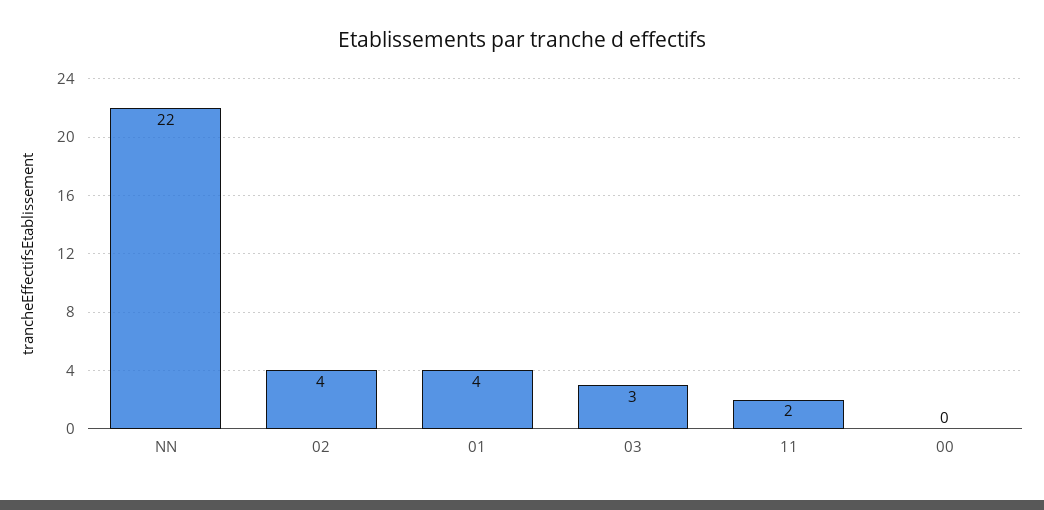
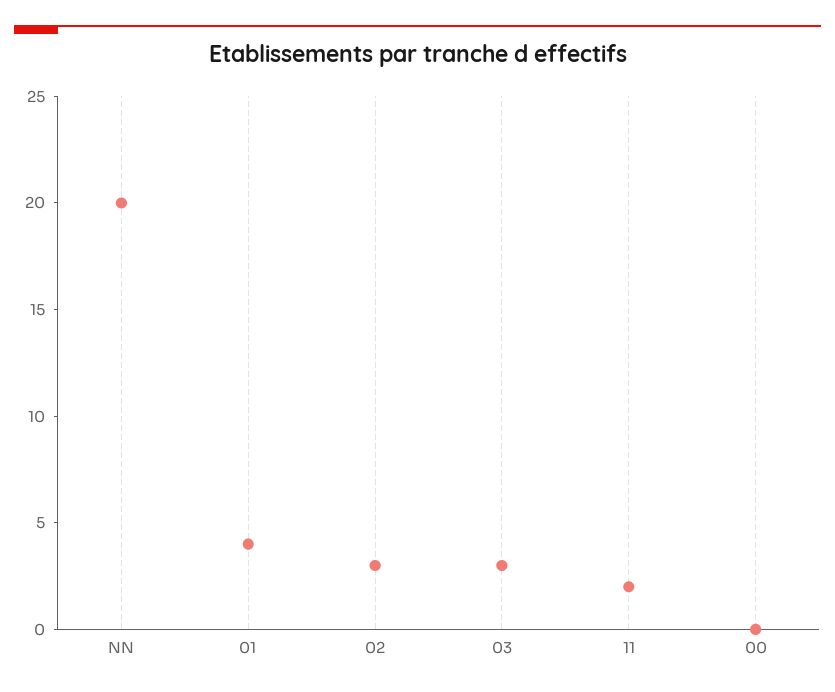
  {
-   "NN": 22,
+   "NN": 20,
-   "02": 4,
+   "02": 3,
    "01": 4,
    "03": 3,
    "11": 2,
    "00": 0
  }

